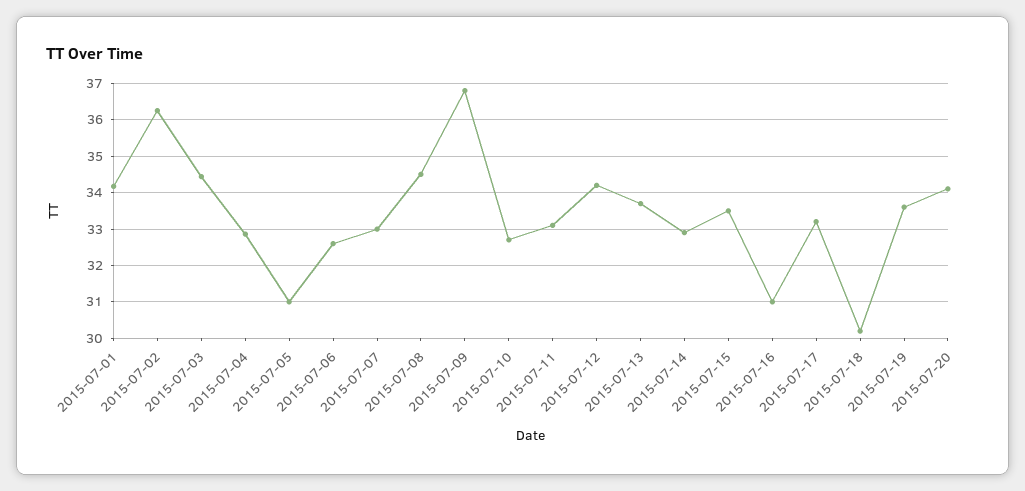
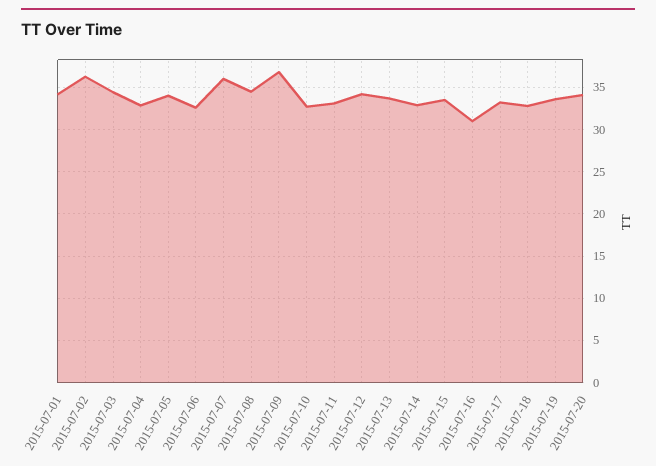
  {
    "2015-07-01": 34.2,
    "2015-07-02": 36.2,
    "2015-07-03": 34.4,
    "2015-07-04": 32.8,
-   "2015-07-05": 31,
+   "2015-07-05": 34,
    "2015-07-06": 32.6,
-   "2015-07-07": 33,
+   "2015-07-07": 36,
    "2015-07-08": 34.6,
    "2015-07-09": 36.8,
    "2015-07-10": 32.8,
    "2015-07-11": 33.2,
    "2015-07-12": 34.2,
    "2015-07-13": 33.8,
    "2015-07-14": 33,
    "2015-07-15": 33.6,
    "2015-07-16": 31,
    "2015-07-17": 33.2,
-   "2015-07-18": 30.2,
+   "2015-07-18": 33,
    "2015-07-19": 33.6,
    "2015-07-20": 34.2
  }

